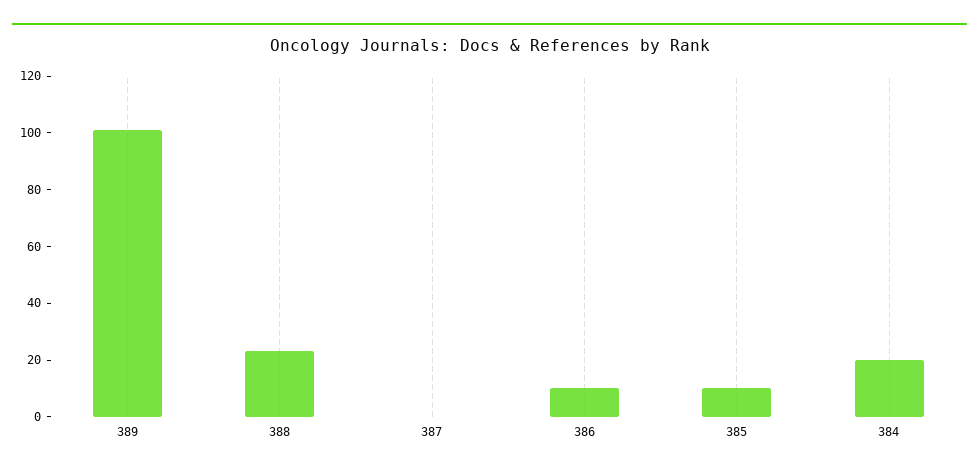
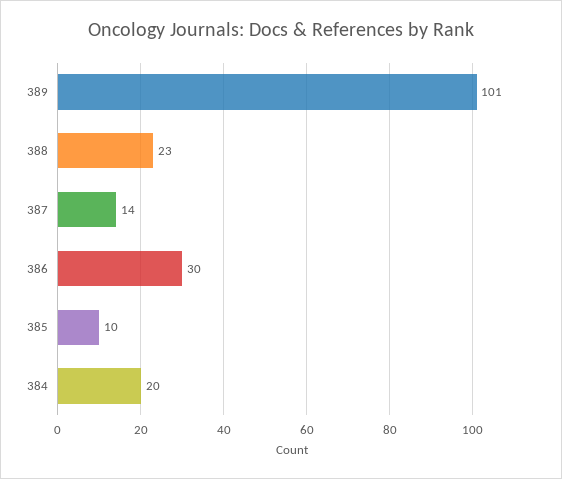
  {
    "389": 101,
    "388": 23,
-   "387": 0,
+   "387": 14,
-   "386": 10,
+   "386": 30,
    "385": 10,
    "384": 20
  }

